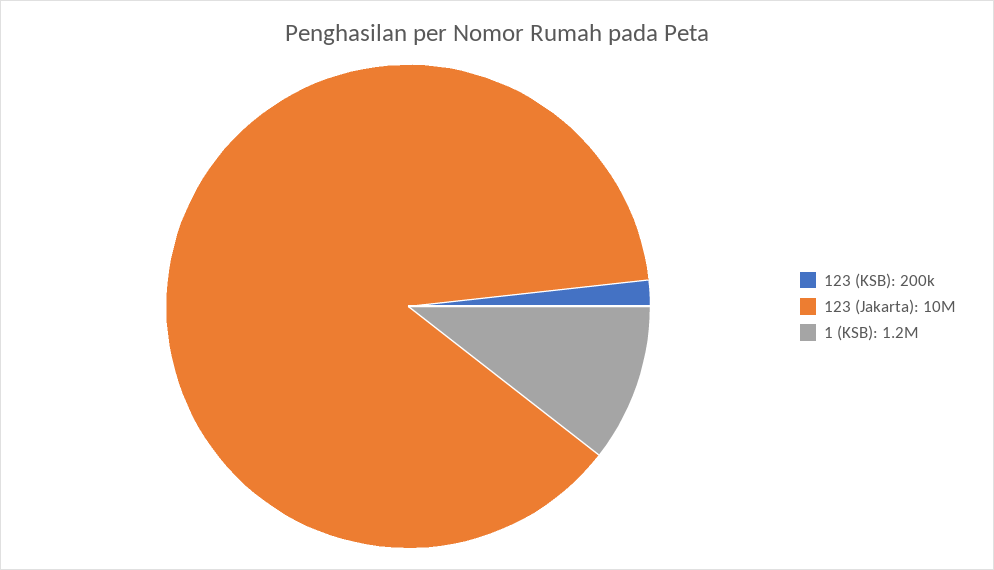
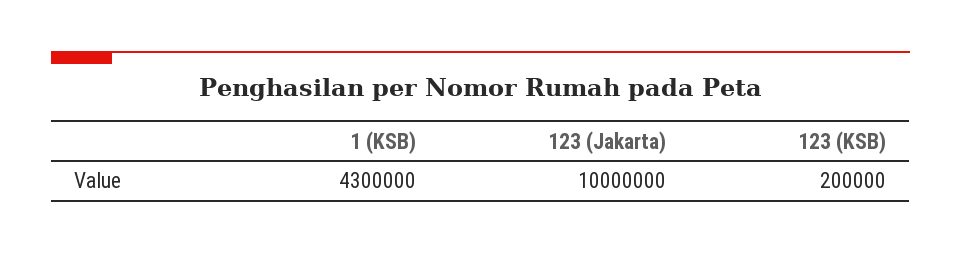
  {
    "123 (KSB)": 200000,
    "123 (Jakarta)": 10000000,
-   "1 (KSB)": 1200000
+   "1 (KSB)": 4300000
  }

